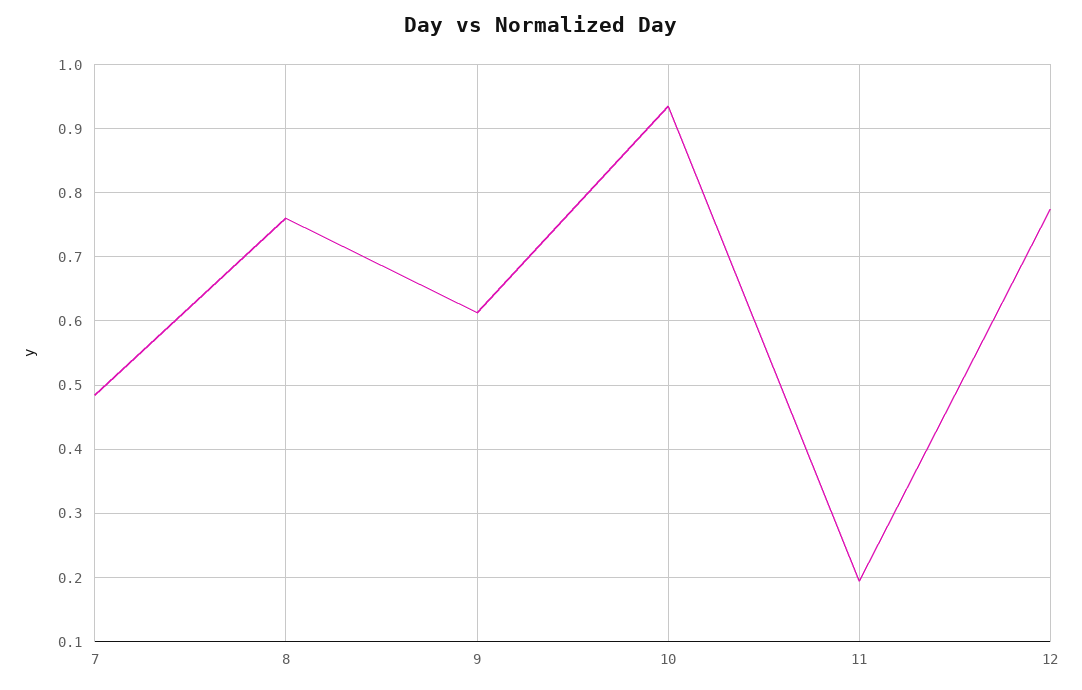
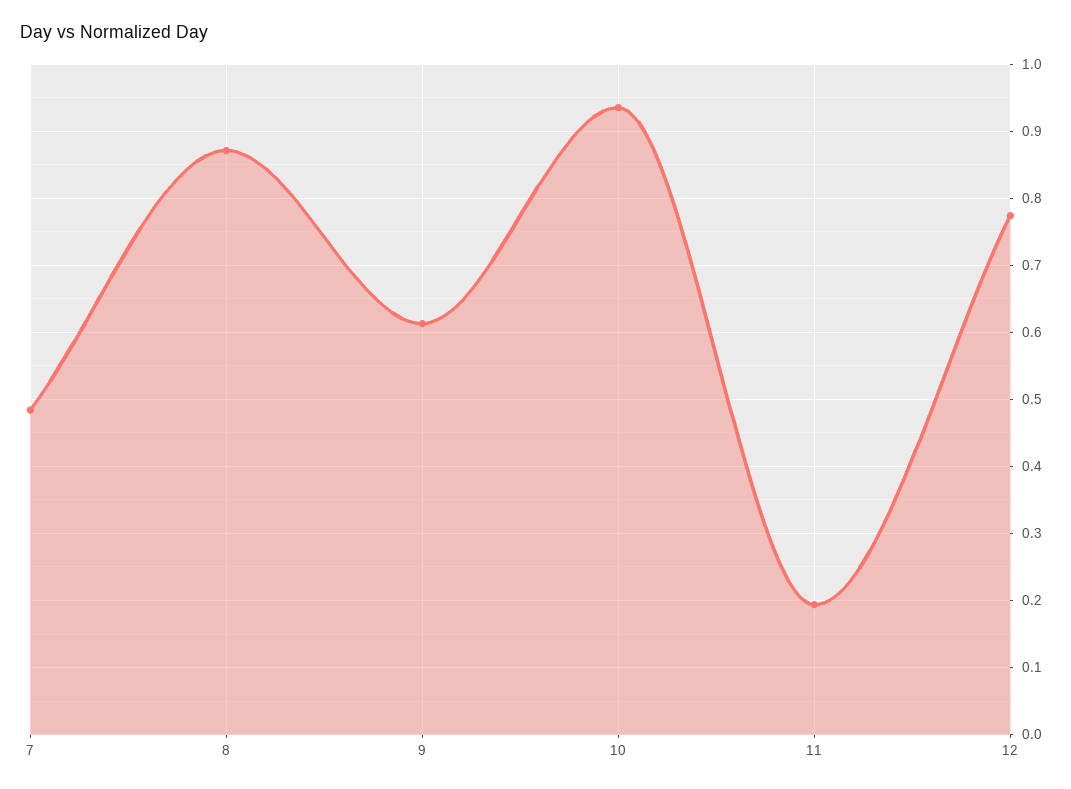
  {
    "7": 0.48,
-   "8": 0.76,
+   "8": 0.87,
    "9": 0.61,
    "10": 0.94,
    "11": 0.19,
    "12": 0.77
  }

